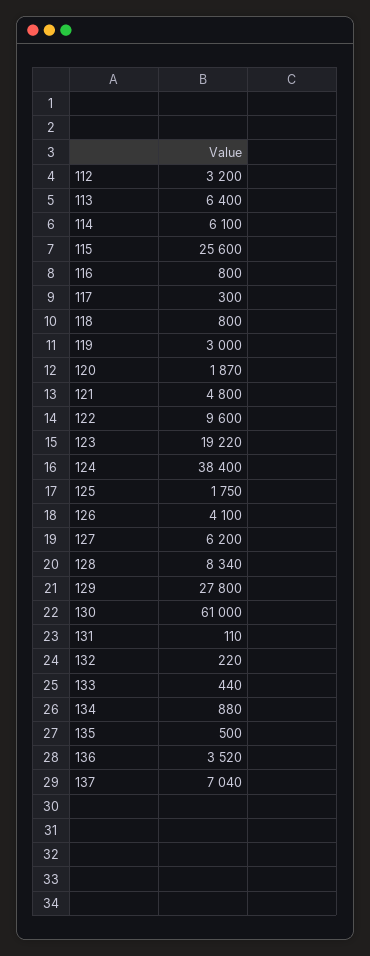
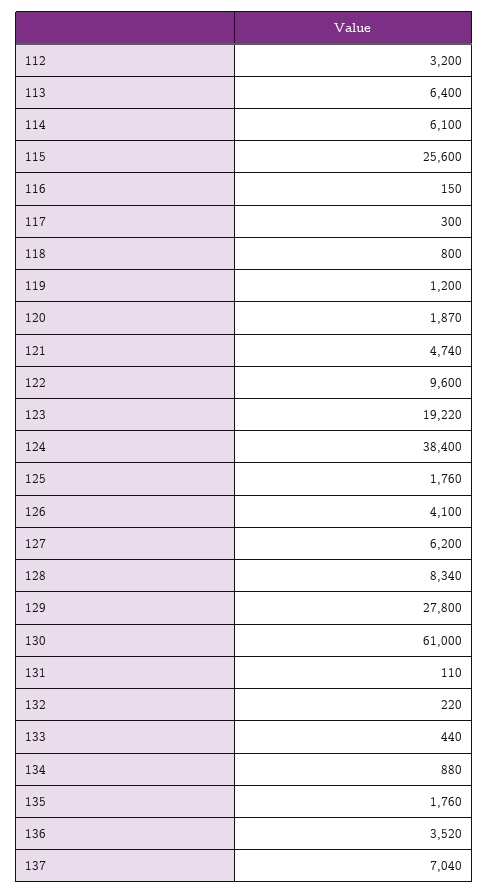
  {
    "112": 3200,
    "113": 6400,
    "114": 6100,
    "115": 25600,
-   "116": 800,
+   "116": 150,
    "117": 300,
    "118": 800,
-   "119": 3000,
+   "119": 1200,
    "120": 1870,
-   "121": 4800,
+   "121": 4740,
    "122": 9600,
    "123": 19220,
    "124": 38400,
-   "125": 1750,
+   "125": 1760,
    "126": 4100,
    "127": 6200,
    "128": 8340,
    "129": 27800,
    "130": 61000,
    "131": 110,
    "132": 220,
    "133": 440,
    "134": 880,
-   "135": 500,
+   "135": 1760,
    "136": 3520,
    "137": 7040
  }

